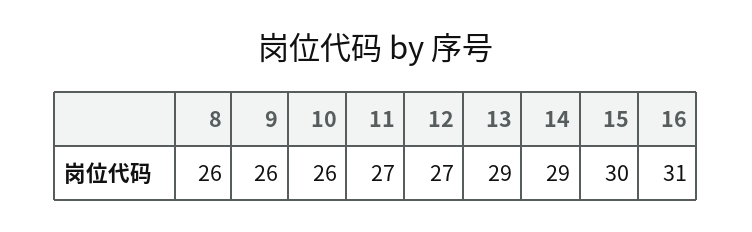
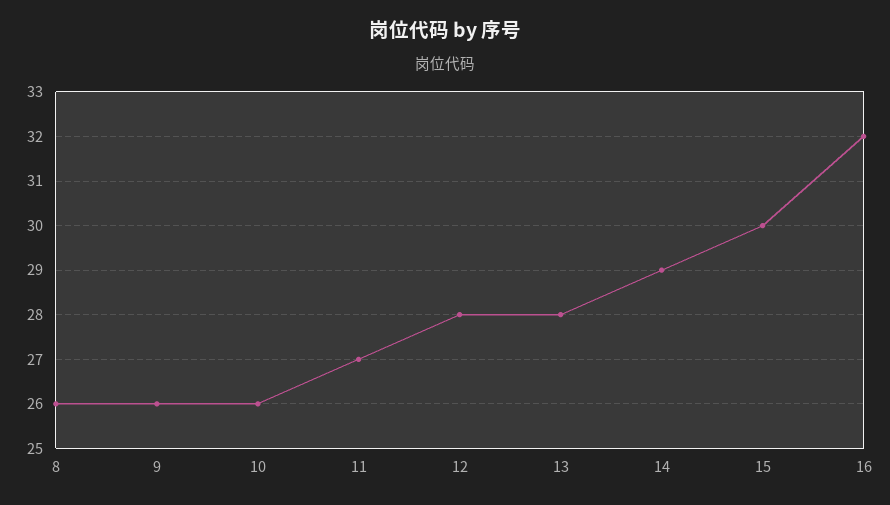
  {
    "8": 26,
    "9": 26,
    "10": 26,
    "11": 27,
-   "12": 27,
+   "12": 28,
-   "13": 29,
+   "13": 28,
    "14": 29,
    "15": 30,
-   "16": 31
+   "16": 32
  }

